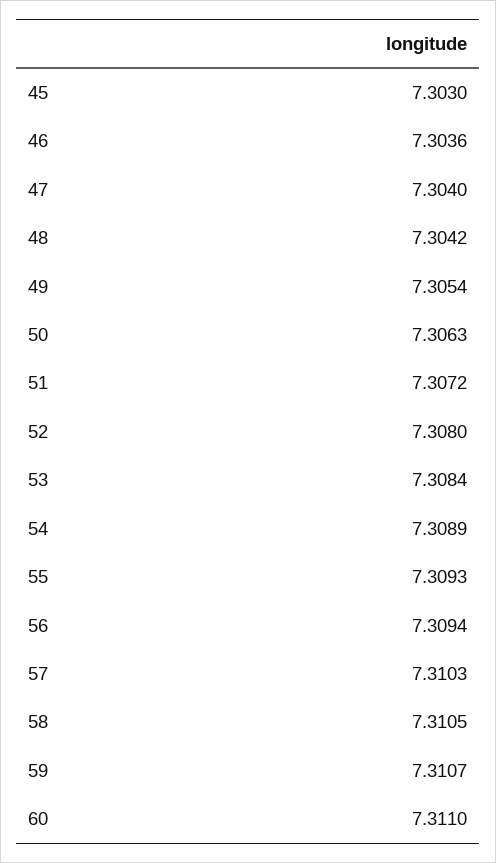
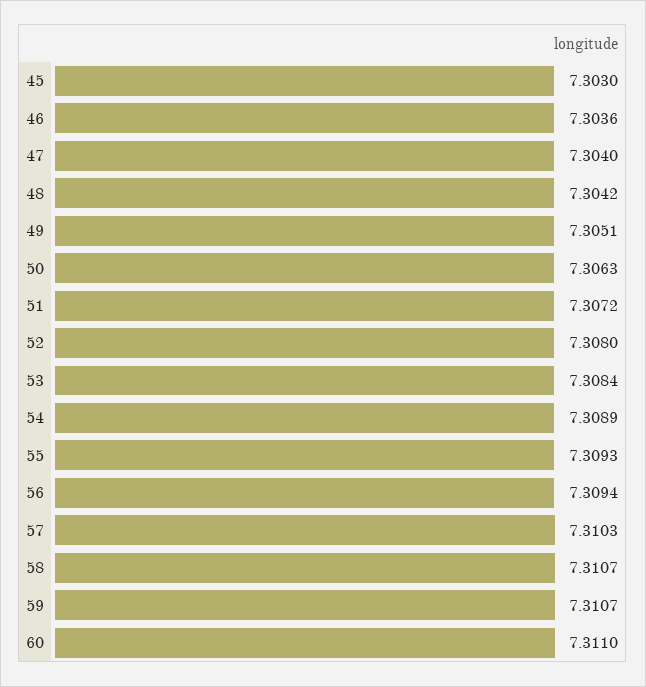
  {
    "45": 7.303,
    "46": 7.3036,
    "47": 7.304,
    "48": 7.3042,
-   "49": 7.3054,
+   "49": 7.3051,
    "50": 7.3063,
    "51": 7.3072,
    "52": 7.308,
    "53": 7.3084,
    "54": 7.3089,
    "55": 7.3093,
    "56": 7.3094,
    "57": 7.3103,
-   "58": 7.3105,
+   "58": 7.3107,
    "59": 7.3107,
    "60": 7.311
  }

